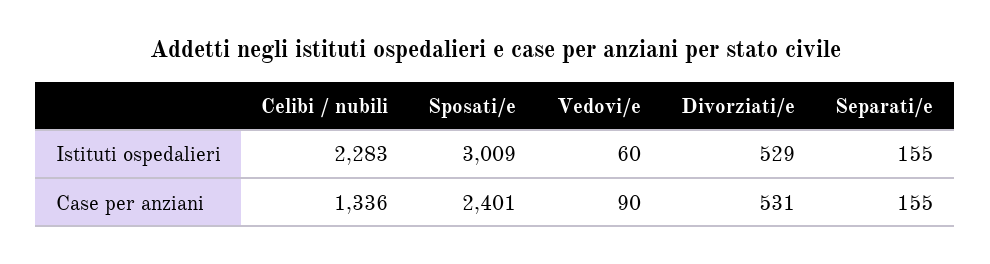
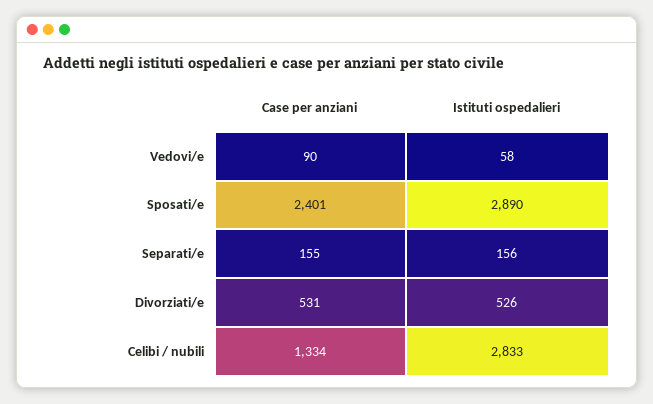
  {
    "Celibi / nubili": {
-     "Istituti ospedalieri": 2283,
+     "Istituti ospedalieri": 2833,
-     "Case per anziani": 1336
+     "Case per anziani": 1334
    },
    "Sposati/e": {
-     "Istituti ospedalieri": 3009,
+     "Istituti ospedalieri": 2890,
      "Case per anziani": 2401
    },
    "Vedovi/e": {
-     "Istituti ospedalieri": 60,
+     "Istituti ospedalieri": 58,
      "Case per anziani": 90
    },
    "Divorziati/e": {
-     "Istituti ospedalieri": 529,
+     "Istituti ospedalieri": 526,
      "Case per anziani": 531
    },
    "Separati/e": {
-     "Istituti ospedalieri": 155,
+     "Istituti ospedalieri": 156,
      "Case per anziani": 155
    }
  }

